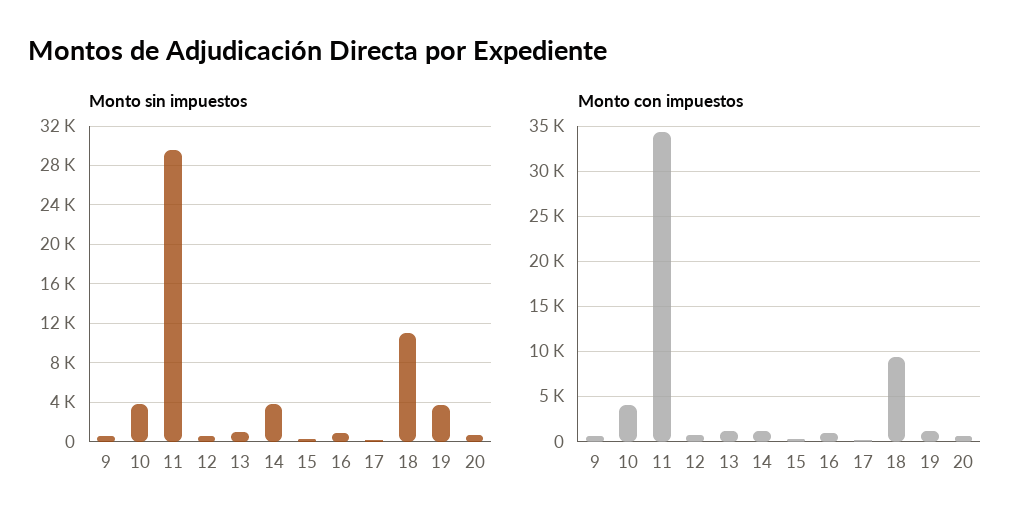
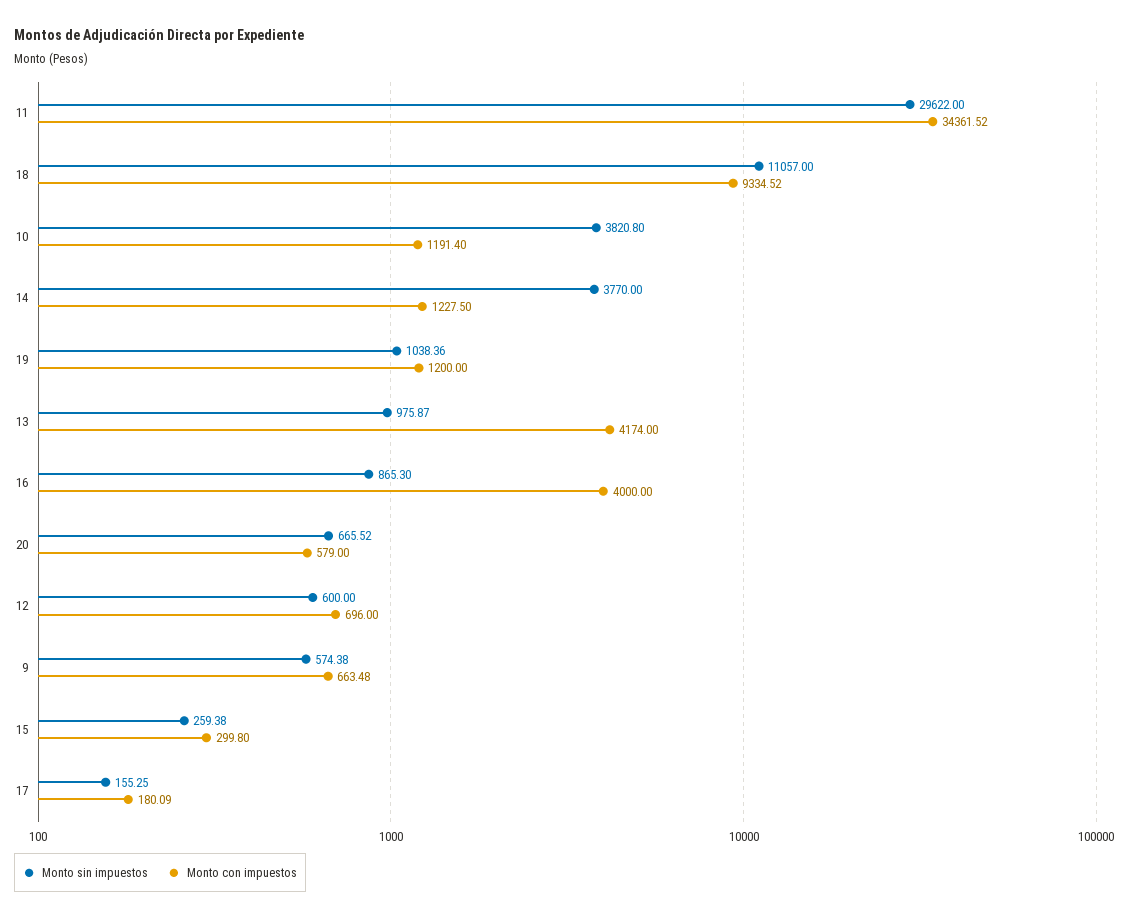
  {
    "Monto sin impuestos": {
      "9": 574.38,
      "10": 3820.8,
      "11": 29622,
      "12": 600,
      "13": 975.87,
      "14": 3770,
      "15": 259.38,
      "16": 865.3,
      "17": 155.25,
      "18": 11057,
-     "19": 4000,
+     "19": 1038.36,
      "20": 665.52
    },
    "Monto con impuestos": {
      "9": 663.48,
-     "10": 4000,
+     "10": 1191.4,
      "11": 34361.52,
      "12": 696,
-     "13": 1000,
+     "13": 4174,
      "14": 1227.5,
      "15": 299.8,
-     "16": 1000,
+     "16": 4000,
      "17": 180.09,
      "18": 9334.52,
      "19": 1200,
      "20": 579
    }
  }

